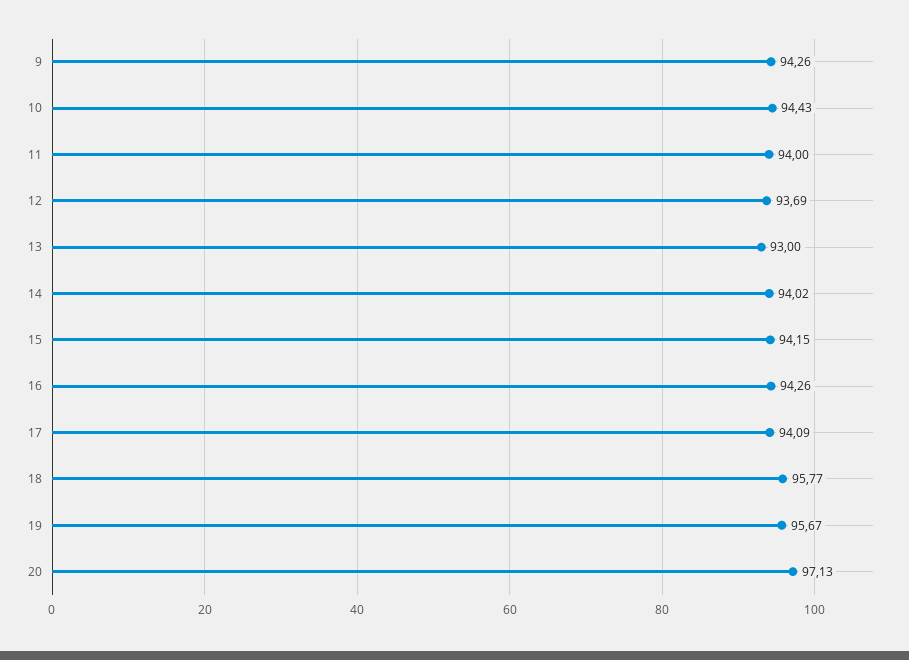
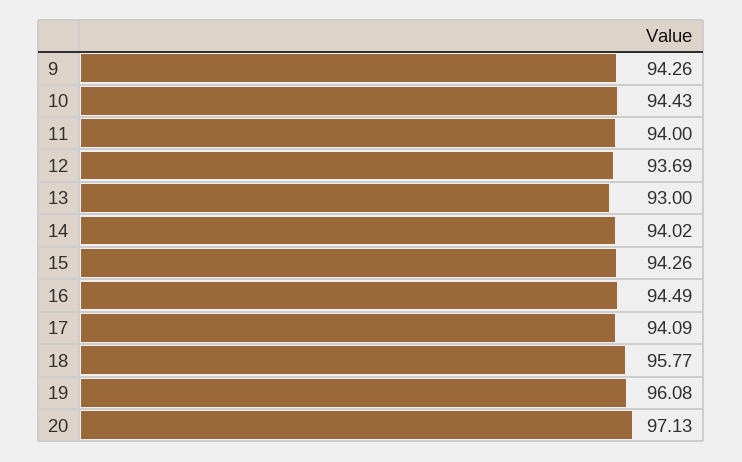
  {
    "9": 94.26,
    "10": 94.43,
    "11": 94,
    "12": 93.69,
    "13": 93,
    "14": 94.02,
-   "15": 94.15,
+   "15": 94.26,
-   "16": 94.26,
+   "16": 94.49,
    "17": 94.09,
    "18": 95.77,
-   "19": 95.67,
+   "19": 96.08,
    "20": 97.13
  }

